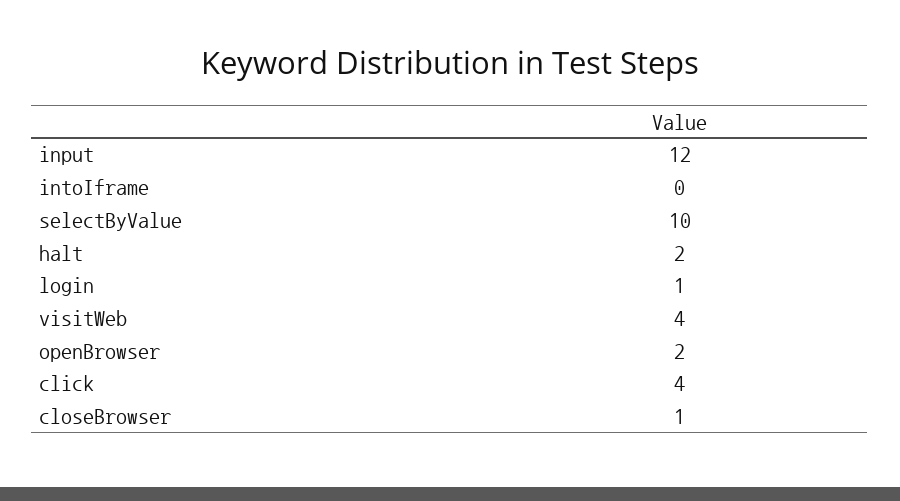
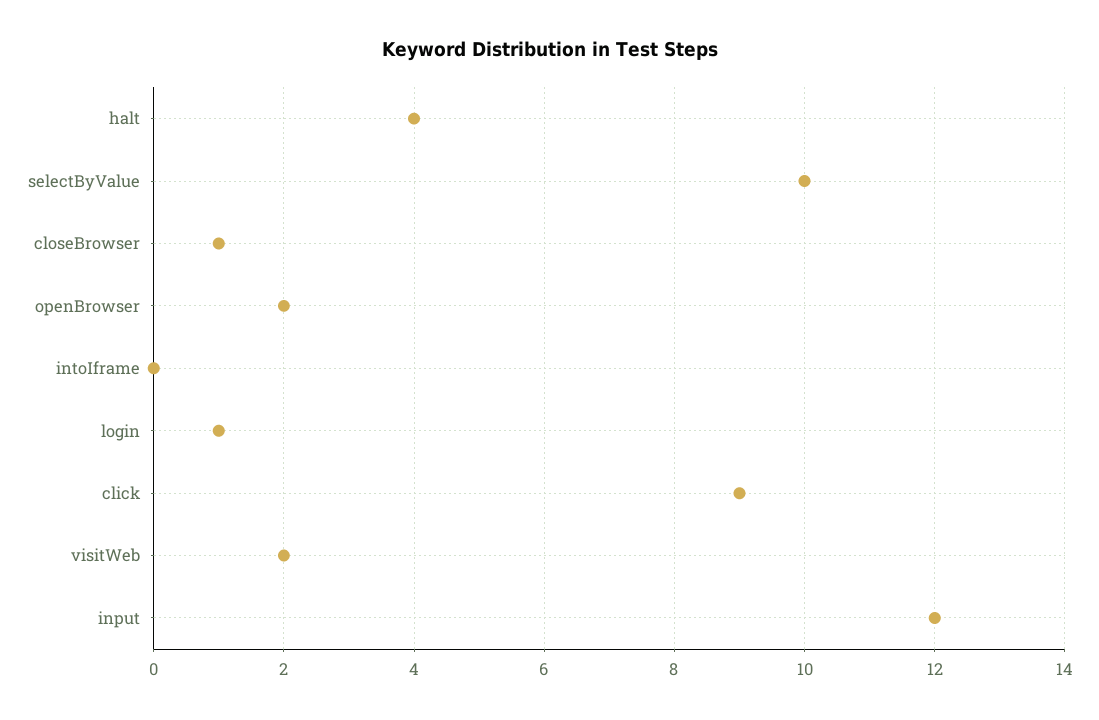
  {
    "input": 12,
    "intoIframe": 0,
    "selectByValue": 10,
-   "halt": 2,
+   "halt": 4,
    "login": 1,
-   "visitWeb": 4,
+   "visitWeb": 2,
    "openBrowser": 2,
-   "click": 4,
+   "click": 9,
    "closeBrowser": 1
  }

